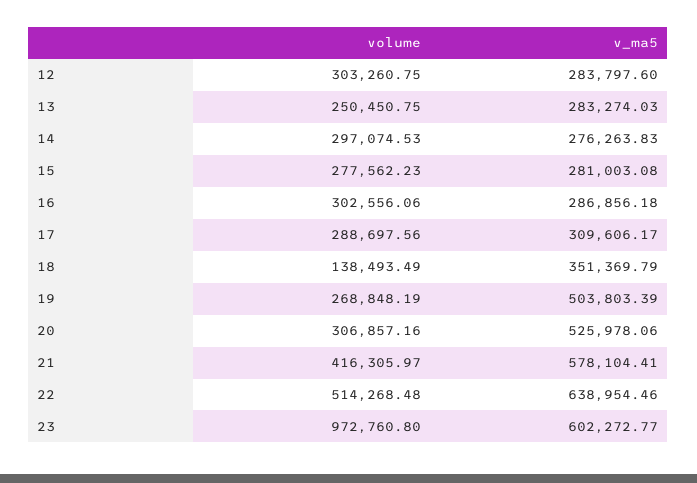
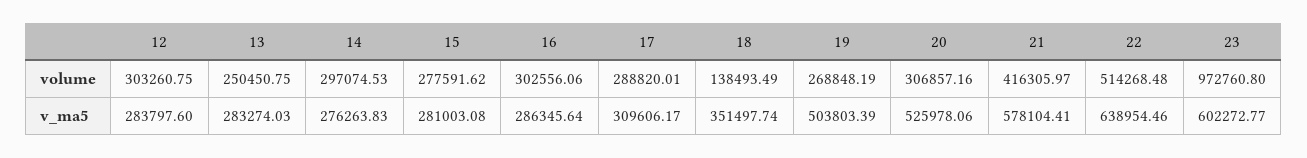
  {
    "volume": {
      "12": 303260.75,
      "13": 250450.75,
      "14": 297074.53,
-     "15": 277562.23,
+     "15": 277591.62,
      "16": 302556.06,
-     "17": 288697.56,
+     "17": 288820.01,
      "18": 138493.49,
      "19": 268848.19,
      "20": 306857.16,
      "21": 416305.97,
      "22": 514268.48,
      "23": 972760.8
    },
    "v_ma5": {
      "12": 283797.6,
      "13": 283274.03,
      "14": 276263.83,
      "15": 281003.08,
-     "16": 286856.18,
+     "16": 286345.64,
      "17": 309606.17,
-     "18": 351369.79,
+     "18": 351497.74,
      "19": 503803.39,
      "20": 525978.06,
      "21": 578104.41,
      "22": 638954.46,
      "23": 602272.77
    }
  }

